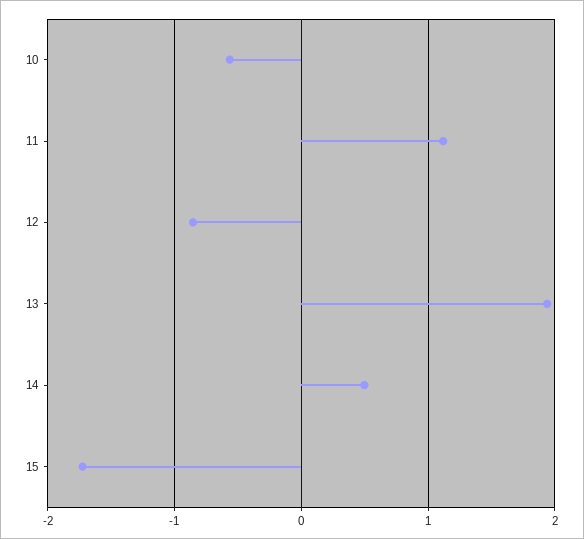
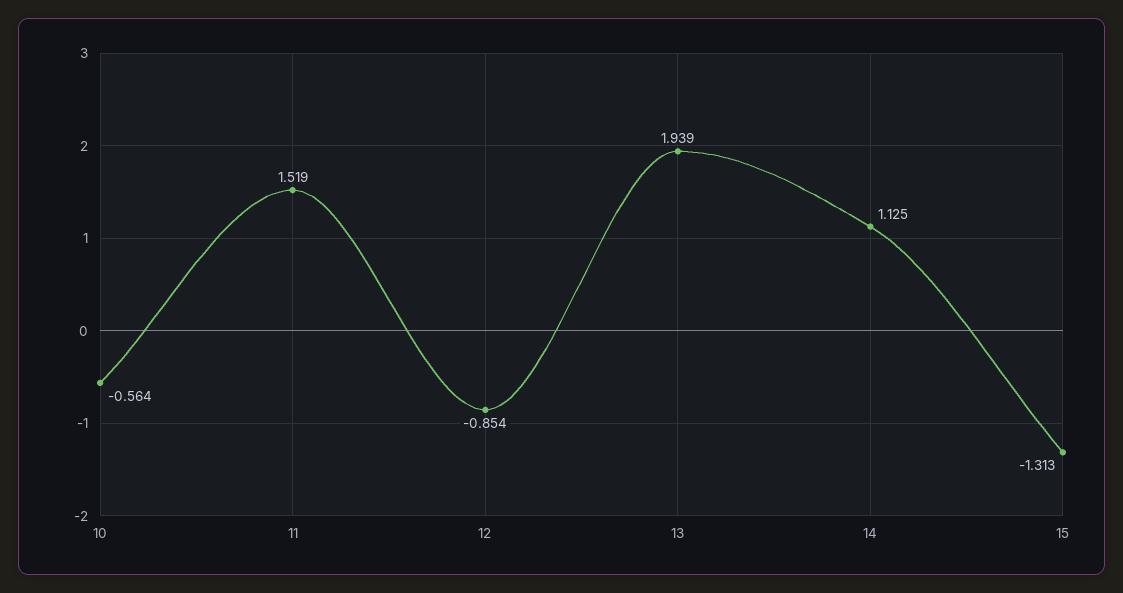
  {
    "10": -0.564,
-   "11": 1.1,
+   "11": 1.519,
    "12": -0.854,
    "13": 1.939,
-   "14": 0.5,
+   "14": 1.125,
-   "15": -1.7
+   "15": -1.313
  }

